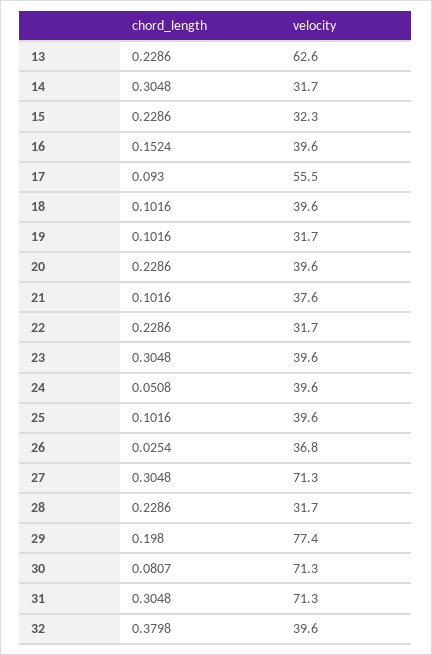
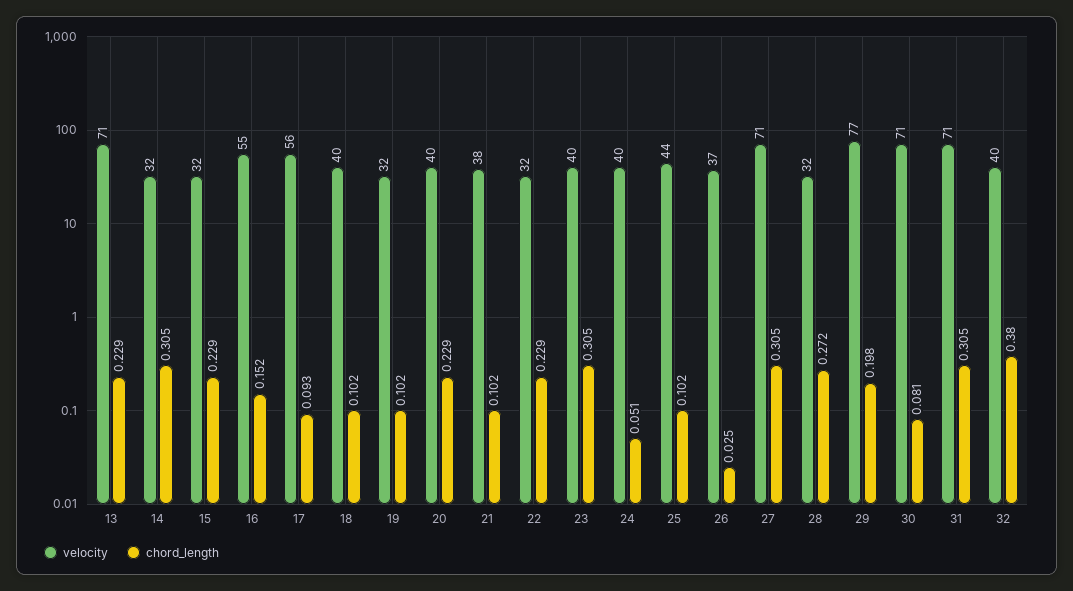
  {
    "chord_length": {
      "13": 0.2286,
      "14": 0.3048,
      "15": 0.2286,
      "16": 0.1524,
      "17": 0.093,
      "18": 0.1016,
      "19": 0.1016,
      "20": 0.2286,
      "21": 0.1016,
      "22": 0.2286,
      "23": 0.3048,
      "24": 0.0508,
      "25": 0.1016,
      "26": 0.0254,
      "27": 0.3048,
-     "28": 0.2286,
+     "28": 0.272,
      "29": 0.198,
      "30": 0.0807,
      "31": 0.3048,
      "32": 0.3798
    },
    "velocity": {
-     "13": 62.6,
+     "13": 71,
      "14": 31.7,
      "15": 32.3,
-     "16": 39.6,
+     "16": 55,
      "17": 55.5,
      "18": 39.6,
      "19": 31.7,
      "20": 39.6,
      "21": 37.6,
      "22": 31.7,
      "23": 39.6,
      "24": 39.6,
-     "25": 39.6,
+     "25": 44,
      "26": 36.8,
      "27": 71.3,
      "28": 31.7,
      "29": 77.4,
      "30": 71.3,
      "31": 71.3,
      "32": 39.6
    }
  }

